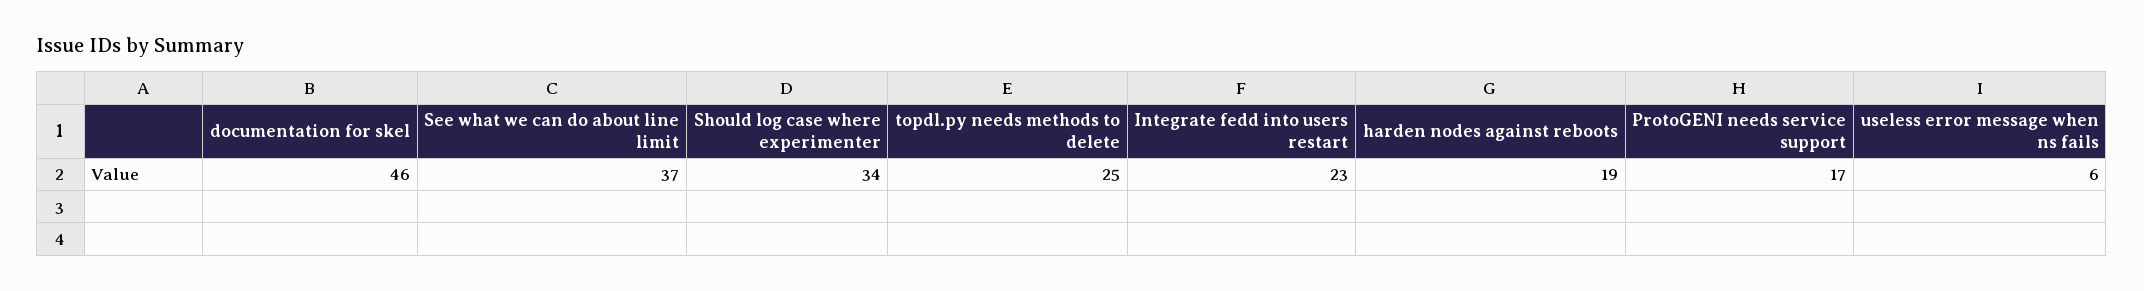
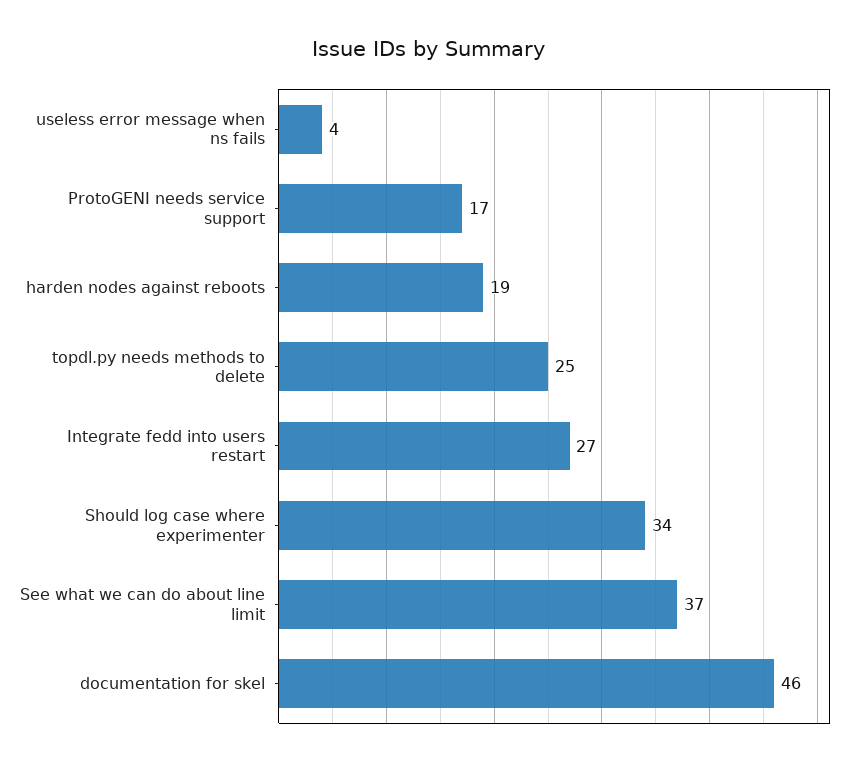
  {
    "documentation for skel": 46,
    "See what we can do about line limit": 37,
    "Should log case where experimenter": 34,
    "topdl.py needs methods to delete": 25,
-   "Integrate fedd into users restart": 23,
+   "Integrate fedd into users restart": 27,
    "harden nodes against reboots": 19,
    "ProtoGENI needs service support": 17,
-   "useless error message when ns fails": 6
+   "useless error message when ns fails": 4
  }

